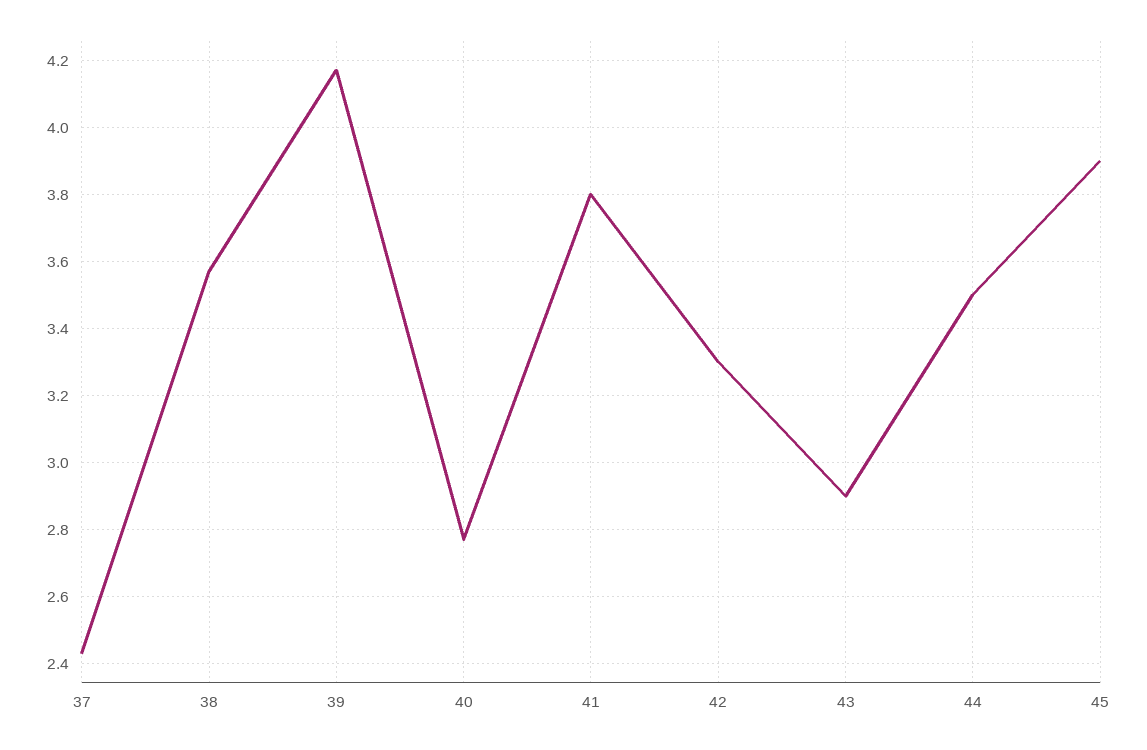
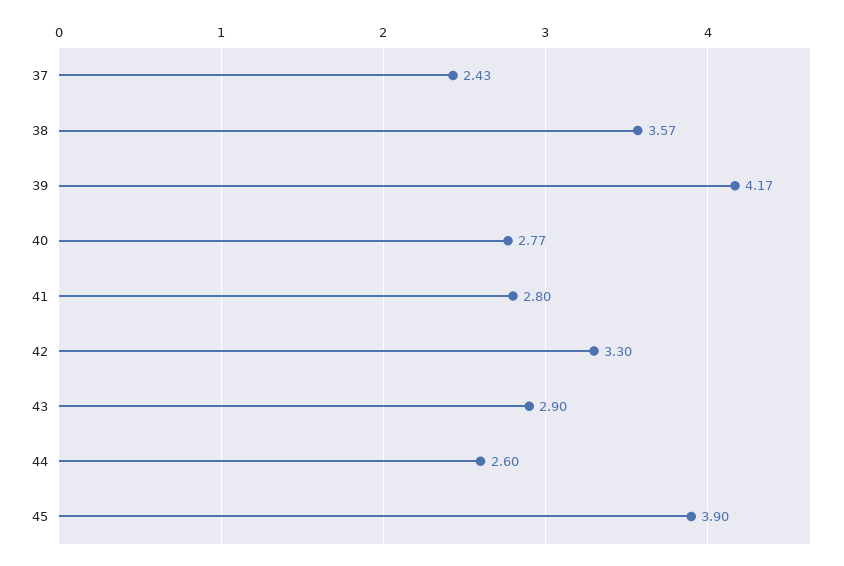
  {
    "37": 2.43,
    "38": 3.57,
    "39": 4.17,
    "40": 2.77,
-   "41": 3.8,
+   "41": 2.8,
    "42": 3.3,
    "43": 2.9,
-   "44": 3.5,
+   "44": 2.6,
    "45": 3.9
  }

